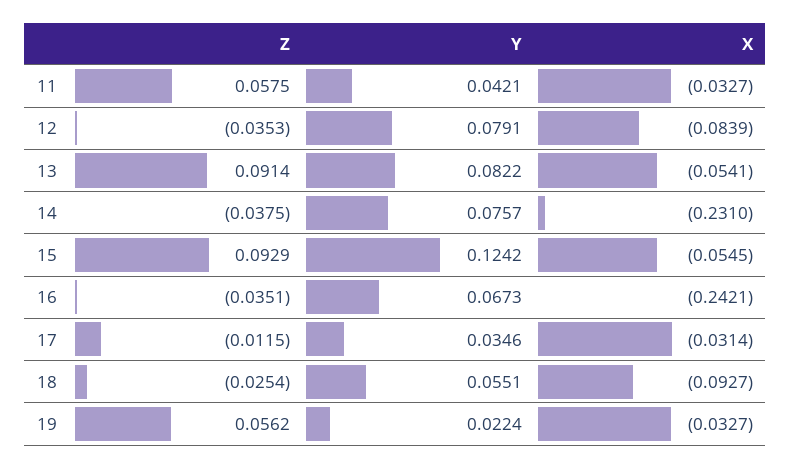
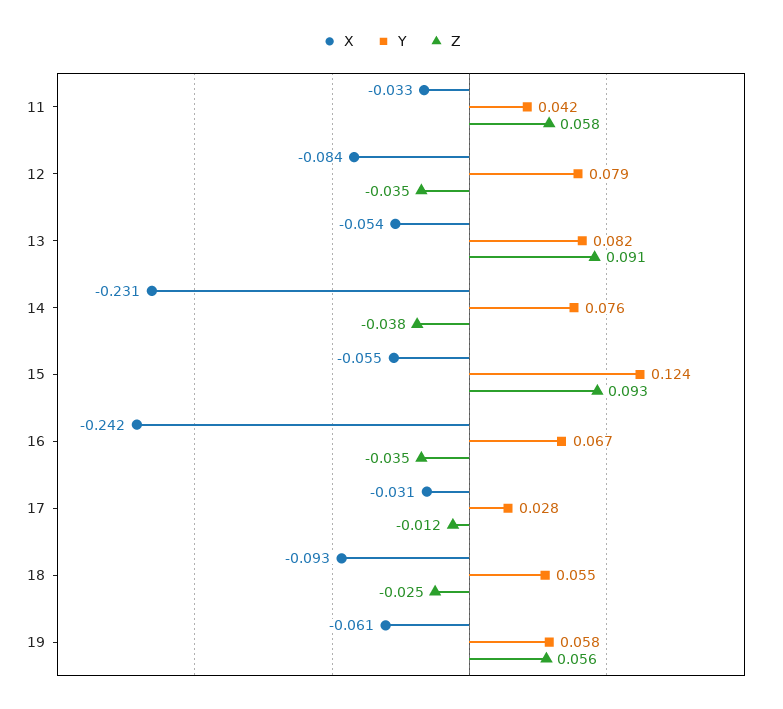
  {
    "Z": {
      "11": 0.0575,
      "12": -0.0353,
      "13": 0.0914,
      "14": -0.0375,
      "15": 0.0929,
      "16": -0.0351,
      "17": -0.0115,
      "18": -0.0254,
      "19": 0.0562
    },
    "Y": {
      "11": 0.0421,
      "12": 0.0791,
      "13": 0.0822,
      "14": 0.0757,
      "15": 0.1242,
      "16": 0.0673,
-     "17": 0.0346,
+     "17": 0.028,
      "18": 0.0551,
-     "19": 0.0224
+     "19": 0.058
    },
    "X": {
      "11": -0.0327,
      "12": -0.0839,
      "13": -0.0541,
      "14": -0.231,
      "15": -0.0545,
      "16": -0.2421,
      "17": -0.0314,
      "18": -0.0927,
-     "19": -0.0327
+     "19": -0.061
    }
  }

